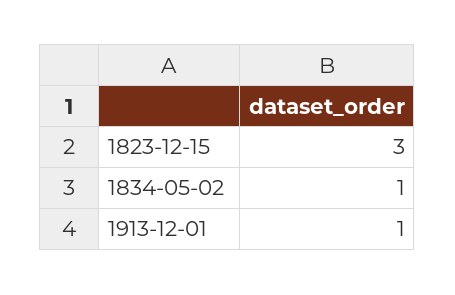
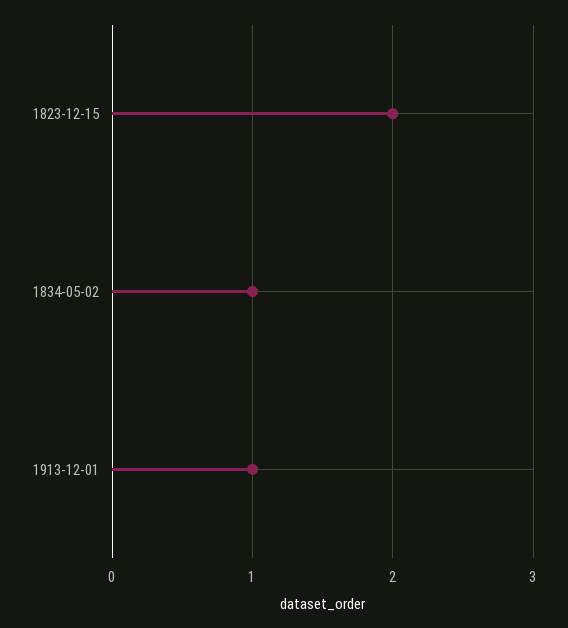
  {
-   "1823-12-15": 3,
+   "1823-12-15": 2,
    "1834-05-02": 1,
    "1913-12-01": 1
  }

